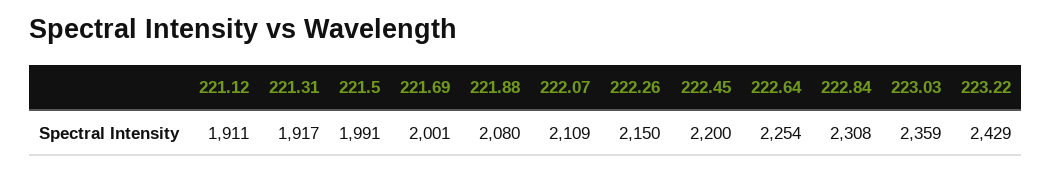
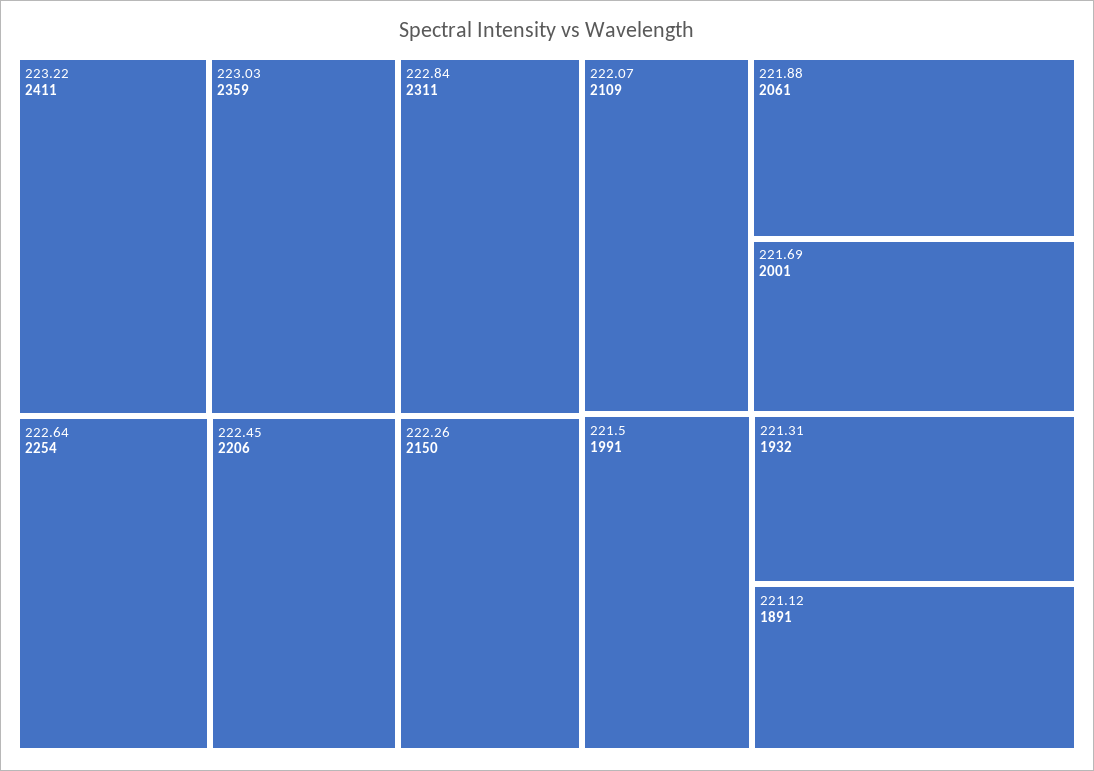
  {
-   "221.12": 1911,
+   "221.12": 1891,
-   "221.31": 1917,
+   "221.31": 1932,
    "221.5": 1991,
    "221.69": 2001,
-   "221.88": 2080,
+   "221.88": 2061,
    "222.07": 2109,
    "222.26": 2150,
-   "222.45": 2200,
+   "222.45": 2206,
    "222.64": 2254,
-   "222.84": 2308,
+   "222.84": 2311,
    "223.03": 2359,
-   "223.22": 2429
+   "223.22": 2411
  }

